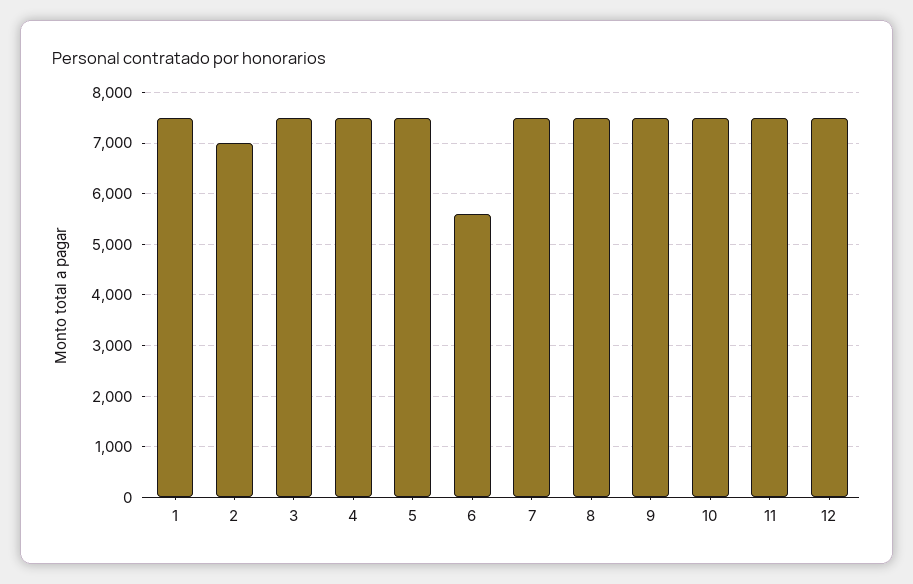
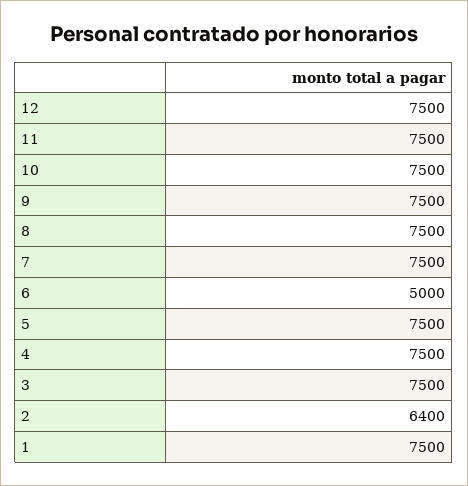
  {
    "1": 7500,
-   "2": 7000,
+   "2": 6400,
    "3": 7500,
    "4": 7500,
    "5": 7500,
-   "6": 5600,
+   "6": 5000,
    "7": 7500,
    "8": 7500,
    "9": 7500,
    "10": 7500,
    "11": 7500,
    "12": 7500
  }

